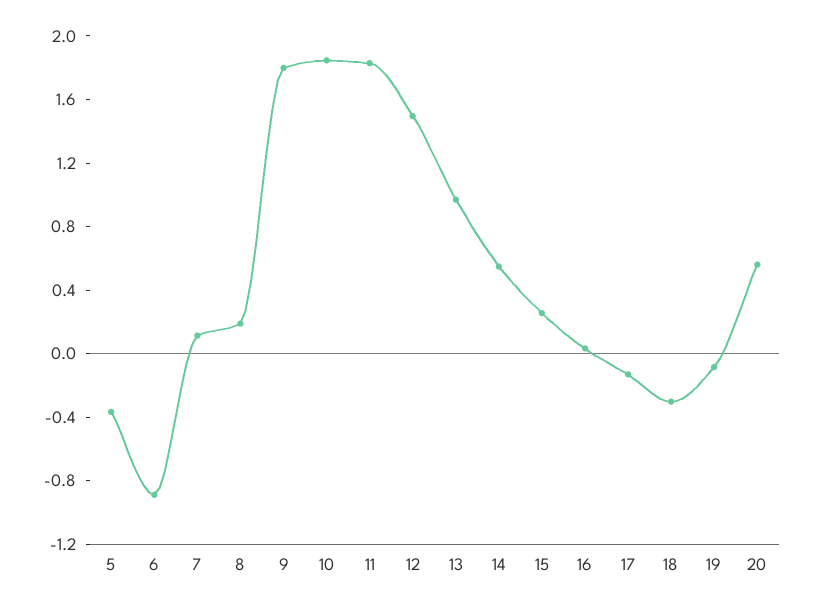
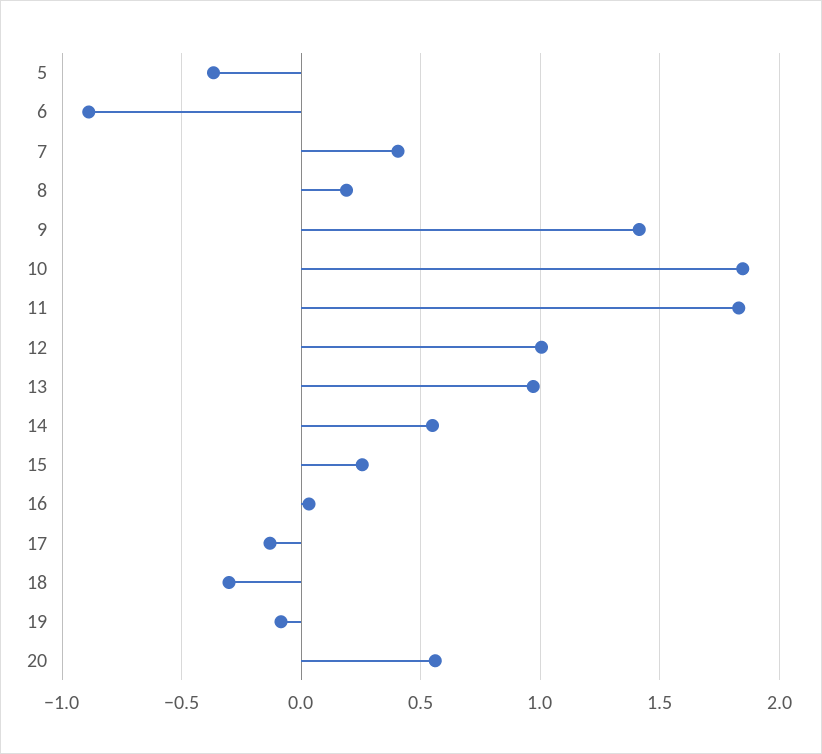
  {
    "5": -0.35,
    "6": -0.9,
-   "7": 0.1,
+   "7": 0.4,
    "8": 0.2,
-   "9": 1.8,
+   "9": 1.4,
    "10": 1.85,
    "11": 1.85,
-   "12": 1.5,
+   "12": 1,
    "13": 0.95,
    "14": 0.55,
    "15": 0.25,
    "16": 0.05,
    "17": -0.15,
    "18": -0.3,
    "19": -0.1,
    "20": 0.55
  }

